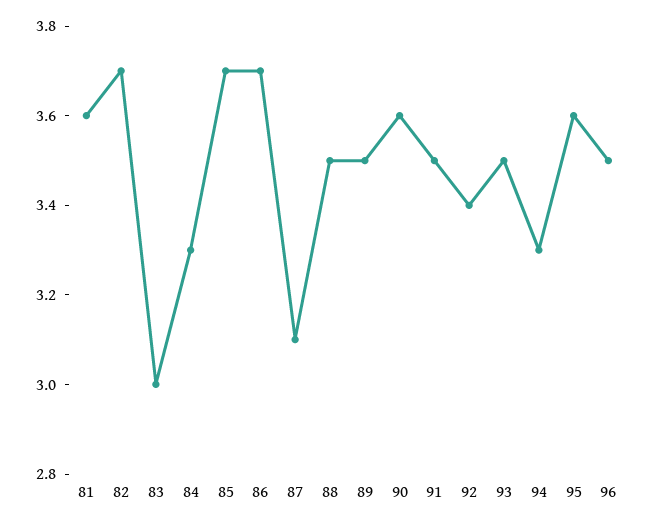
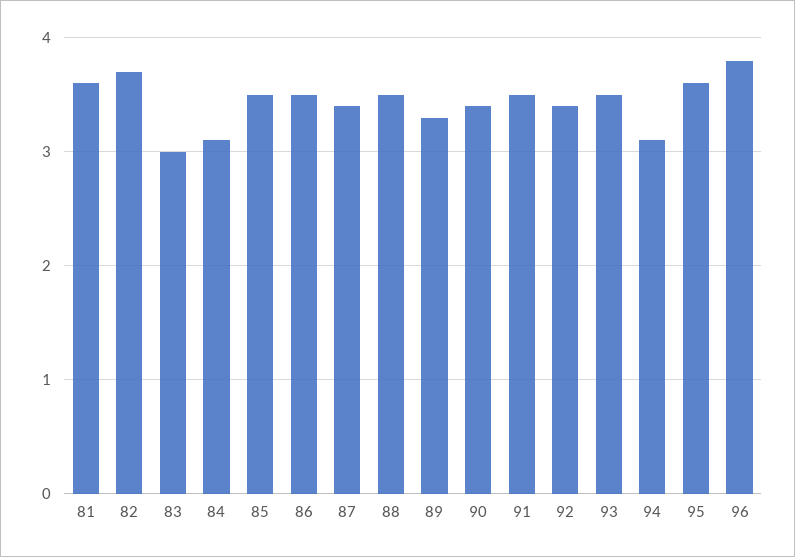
  {
    "81": 3.6,
    "82": 3.7,
    "83": 3,
-   "84": 3.3,
+   "84": 3.1,
-   "85": 3.7,
+   "85": 3.5,
-   "86": 3.7,
+   "86": 3.5,
-   "87": 3.1,
+   "87": 3.4,
    "88": 3.5,
-   "89": 3.5,
+   "89": 3.3,
-   "90": 3.6,
+   "90": 3.4,
    "91": 3.5,
    "92": 3.4,
    "93": 3.5,
-   "94": 3.3,
+   "94": 3.1,
    "95": 3.6,
-   "96": 3.5
+   "96": 3.8
  }

